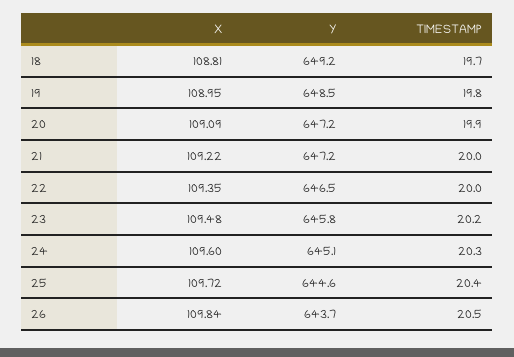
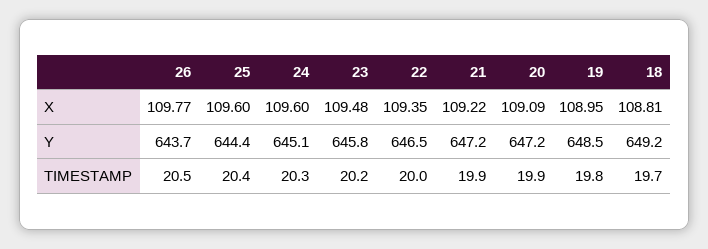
  {
    "X": {
      "18": 108.81,
      "19": 108.95,
      "20": 109.09,
      "21": 109.22,
      "22": 109.35,
      "23": 109.48,
      "24": 109.6,
-     "25": 109.72,
+     "25": 109.6,
-     "26": 109.84
+     "26": 109.77
    },
    "Y": {
      "18": 649.2,
      "19": 648.5,
      "20": 647.2,
      "21": 647.2,
      "22": 646.5,
      "23": 645.8,
      "24": 645.1,
-     "25": 644.6,
+     "25": 644.4,
      "26": 643.7
    },
    "TIMESTAMP": {
      "18": 19.7,
      "19": 19.8,
      "20": 19.9,
-     "21": 20,
+     "21": 19.9,
      "22": 20,
      "23": 20.2,
      "24": 20.3,
      "25": 20.4,
      "26": 20.5
    }
  }

